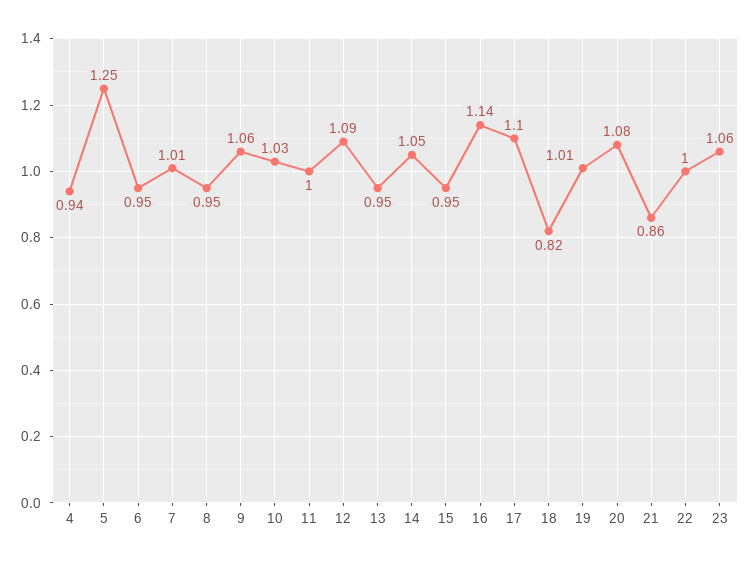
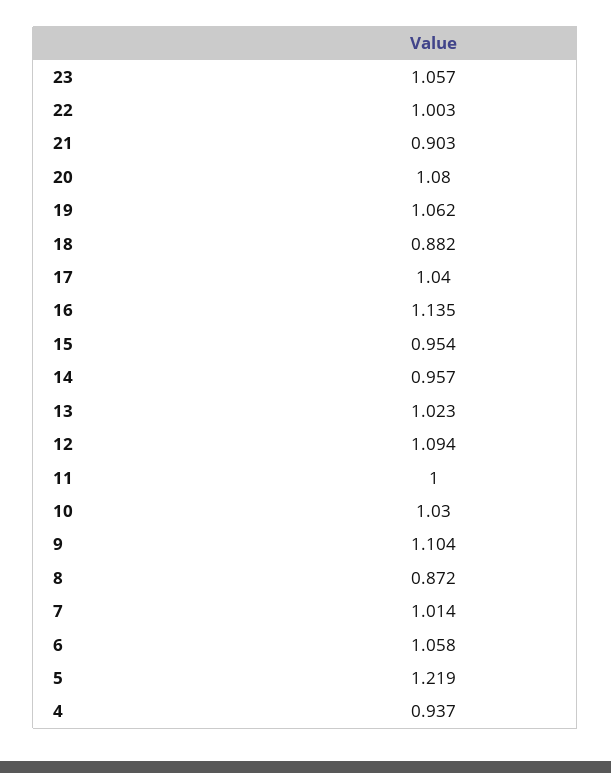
  {
    "4": 0.937,
-   "5": 1.25,
+   "5": 1.219,
-   "6": 0.95,
+   "6": 1.058,
    "7": 1.014,
-   "8": 0.95,
+   "8": 0.872,
-   "9": 1.06,
+   "9": 1.104,
    "10": 1.03,
    "11": 1,
    "12": 1.094,
-   "13": 0.95,
+   "13": 1.023,
-   "14": 1.05,
+   "14": 0.957,
    "15": 0.954,
    "16": 1.135,
-   "17": 1.1,
+   "17": 1.04,
-   "18": 0.82,
+   "18": 0.882,
-   "19": 1.01,
+   "19": 1.062,
    "20": 1.08,
-   "21": 0.86,
+   "21": 0.903,
    "22": 1.003,
    "23": 1.057
  }

